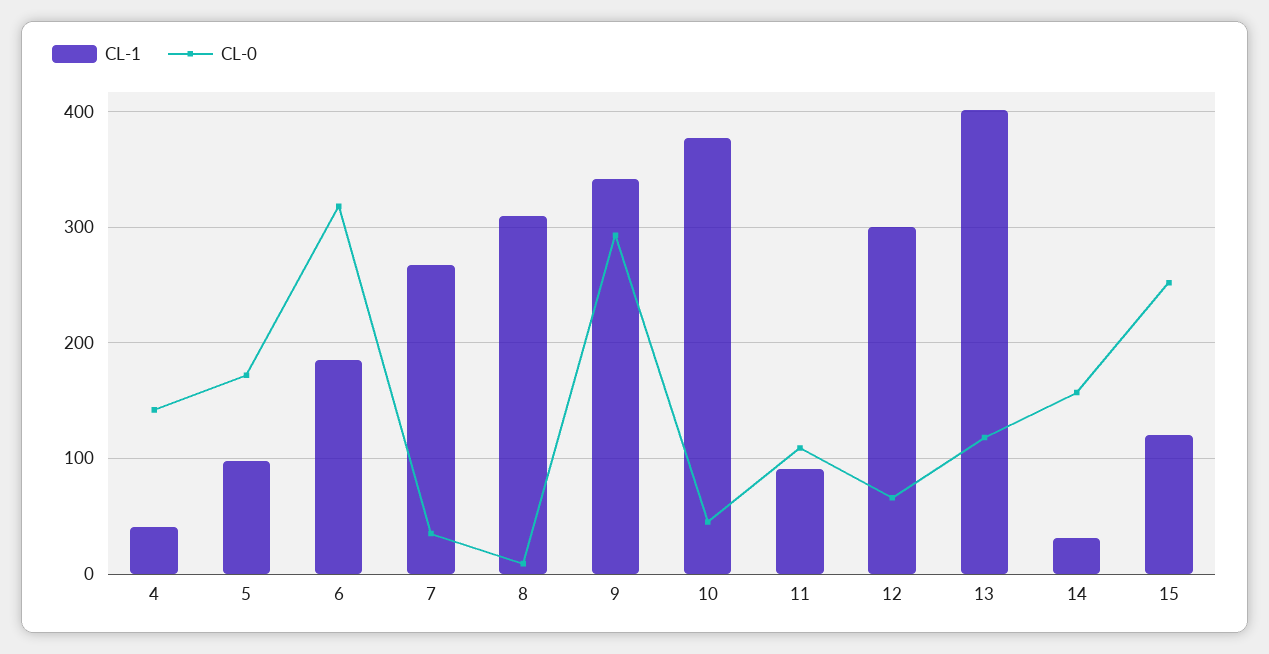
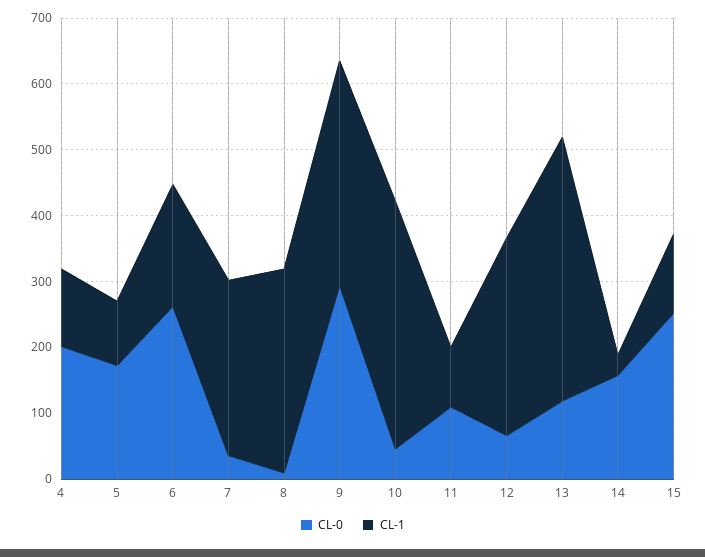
  {
    "CL-1": {
-     "4": 40,
+     "4": 120,
      "5": 100,
      "6": 190,
      "7": 270,
      "8": 310,
      "9": 340,
      "10": 380,
      "11": 90,
      "12": 300,
      "13": 400,
      "14": 30,
      "15": 120
    },
    "CL-0": {
-     "4": 140,
+     "4": 200,
      "5": 170,
-     "6": 320,
+     "6": 260,
      "7": 40,
      "8": 10,
      "9": 290,
      "10": 50,
      "11": 110,
      "12": 70,
      "13": 120,
      "14": 160,
      "15": 250
    }
  }

